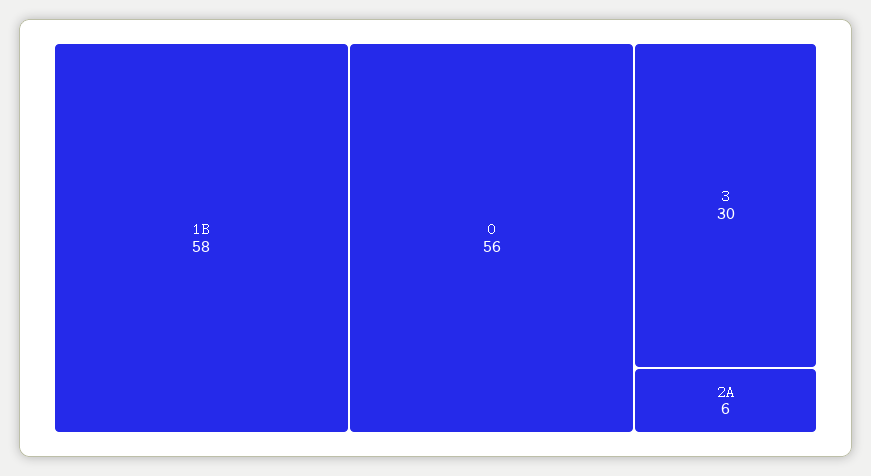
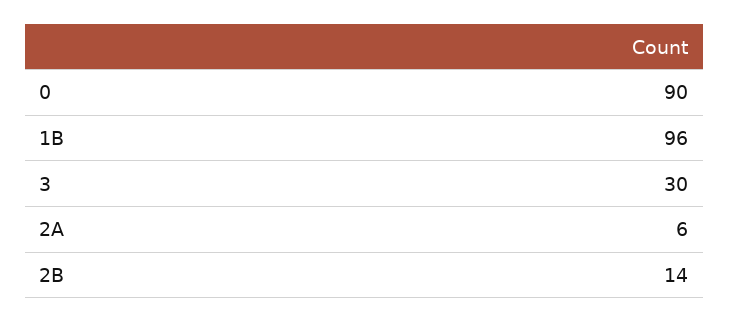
  {
-   "1B": 58,
+   "1B": 96,
-   "0": 56,
+   "0": 90,
    "3": 30,
-   "2A": 6
+   "2A": 6,
+   "2B": 14
  }

